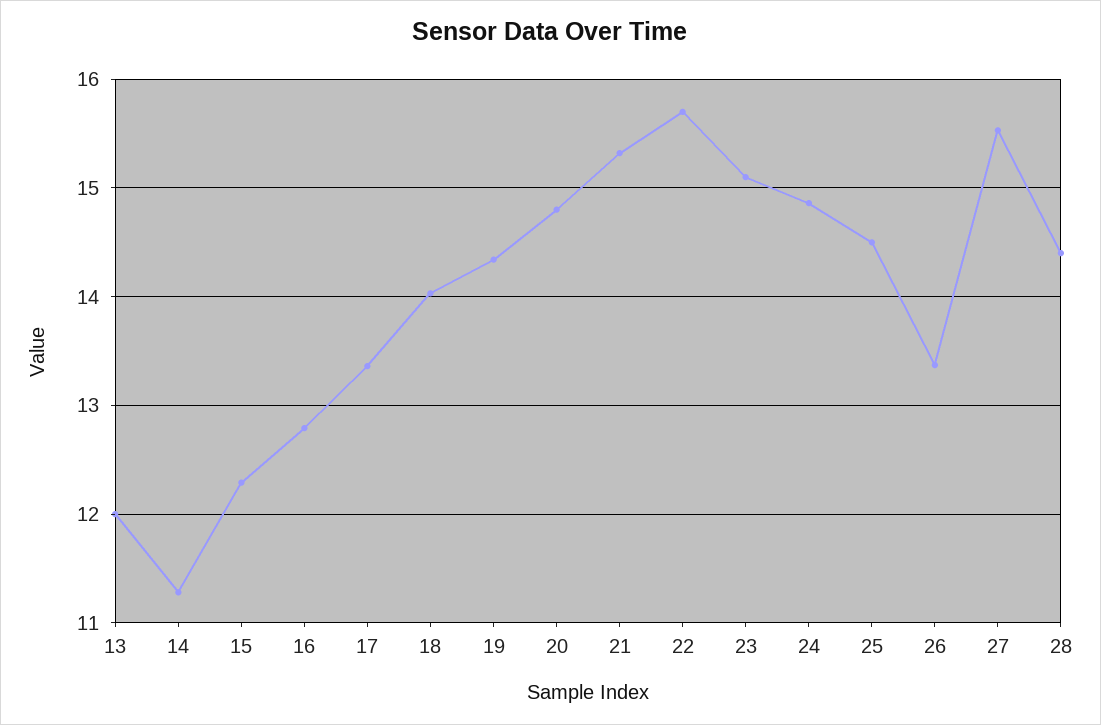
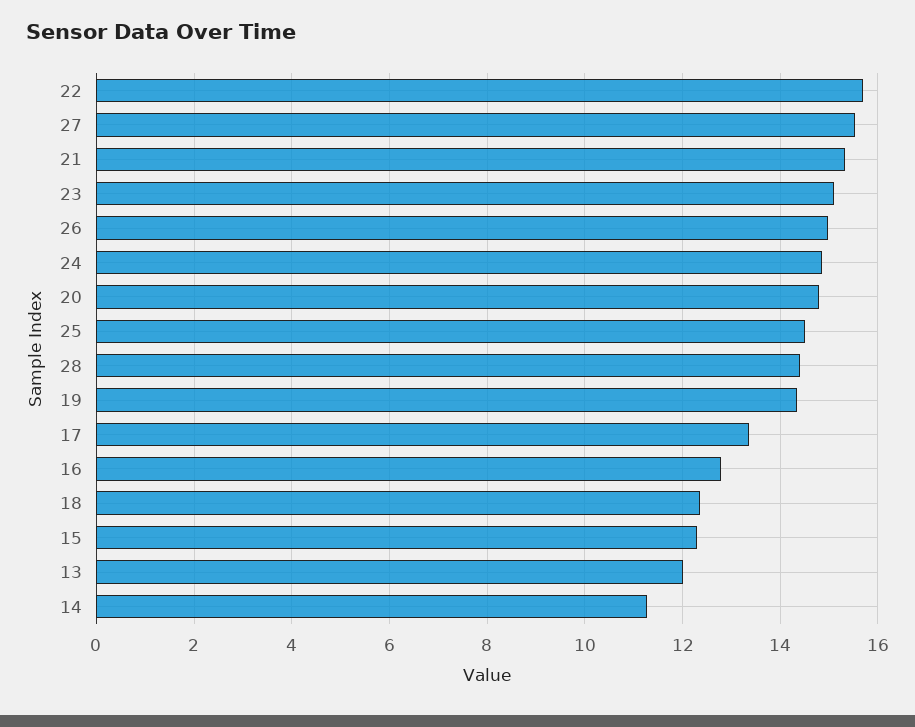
  {
    "13": 12,
    "14": 11.3,
    "15": 12.3,
    "16": 12.8,
    "17": 13.4,
-   "18": 14,
+   "18": 12.4,
    "19": 14.3,
    "20": 14.8,
    "21": 15.3,
    "22": 15.7,
    "23": 15.1,
    "24": 14.9,
    "25": 14.5,
-   "26": 13.4,
+   "26": 15,
    "27": 15.5,
    "28": 14.4
  }

